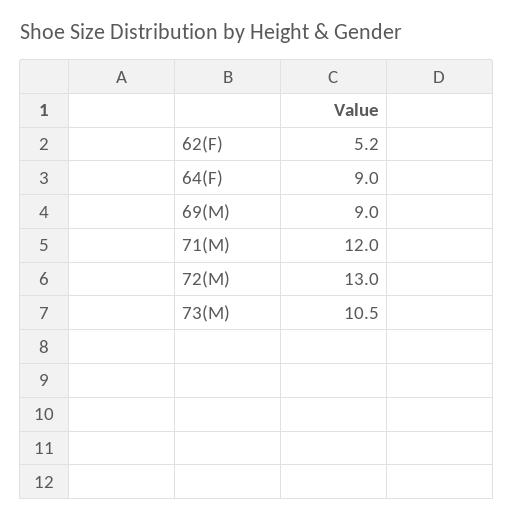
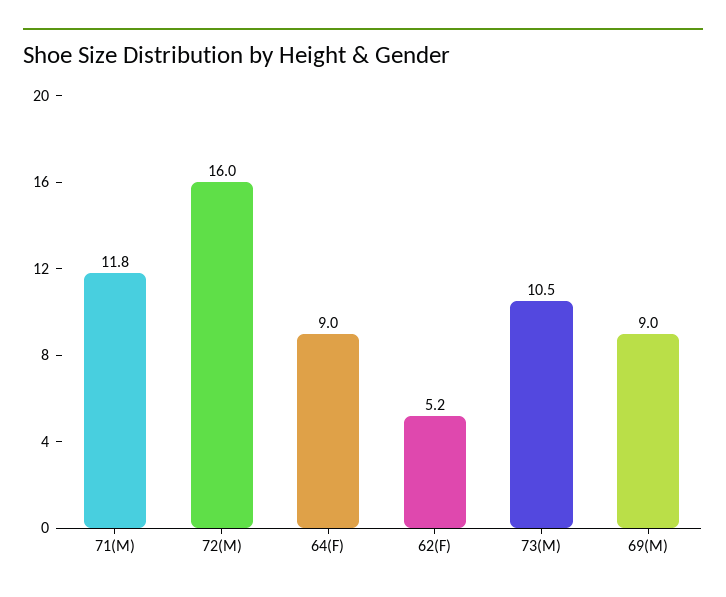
  {
    "62(F)": 5.2,
    "64(F)": 9,
    "69(M)": 9,
-   "71(M)": 12,
+   "71(M)": 11.8,
-   "72(M)": 13,
+   "72(M)": 16,
    "73(M)": 10.5
  }

